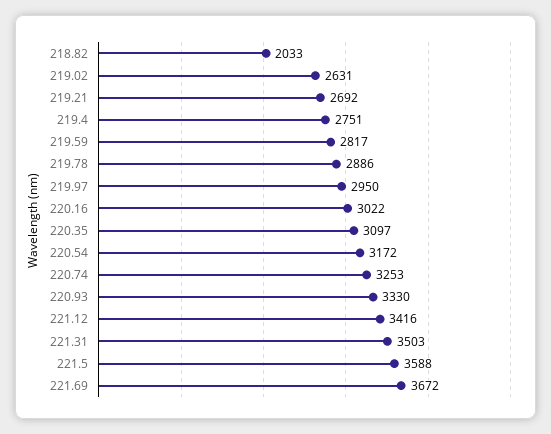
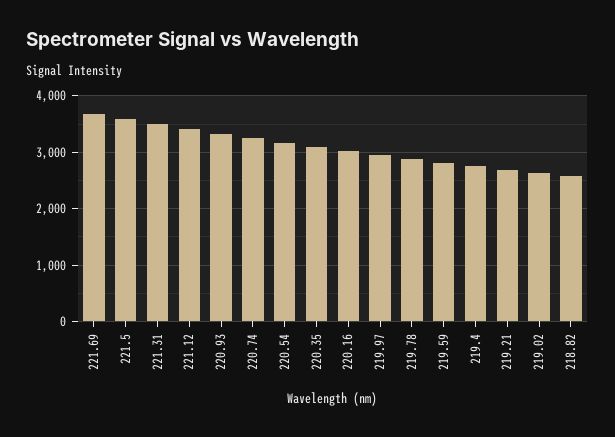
  {
-   "218.82": 2033,
+   "218.82": 2600,
    "219.02": 2631,
    "219.21": 2692,
    "219.4": 2751,
    "219.59": 2817,
    "219.78": 2886,
    "219.97": 2950,
    "220.16": 3022,
    "220.35": 3097,
    "220.54": 3172,
    "220.74": 3253,
    "220.93": 3330,
    "221.12": 3416,
    "221.31": 3503,
    "221.5": 3588,
    "221.69": 3672
  }

